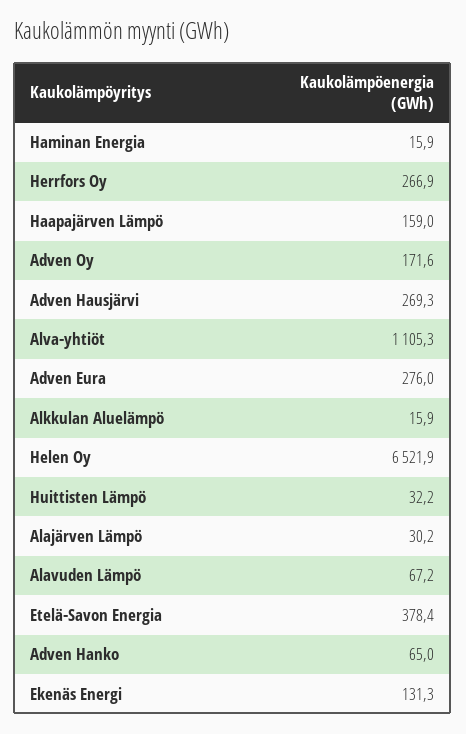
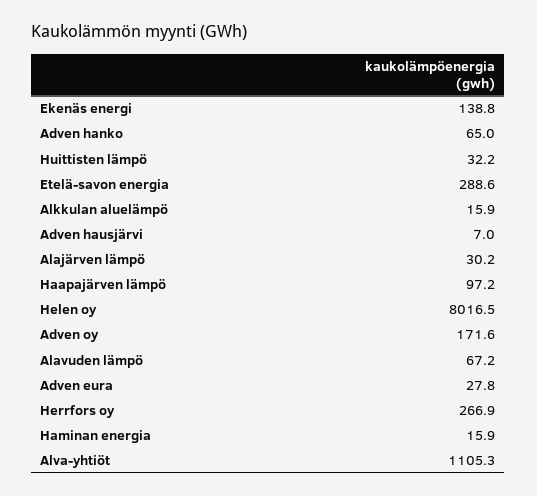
  {
    "Haminan Energia": 15.9,
    "Herrfors Oy": 266.9,
-   "Haapajärven Lämpö": 159,
+   "Haapajärven Lämpö": 97.2,
    "Adven Oy": 171.6,
-   "Adven Hausjärvi": 269.3,
+   "Adven Hausjärvi": 7,
    "Alva-yhtiöt": 1105.3,
-   "Adven Eura": 276,
+   "Adven Eura": 27.8,
    "Alkkulan Aluelämpö": 15.9,
-   "Helen Oy": 6521.9,
+   "Helen Oy": 8016.5,
    "Huittisten Lämpö": 32.2,
    "Alajärven Lämpö": 30.2,
    "Alavuden Lämpö": 67.2,
-   "Etelä-Savon Energia": 378.4,
+   "Etelä-Savon Energia": 288.6,
    "Adven Hanko": 65,
-   "Ekenäs Energi": 131.3
+   "Ekenäs Energi": 138.8
  }

